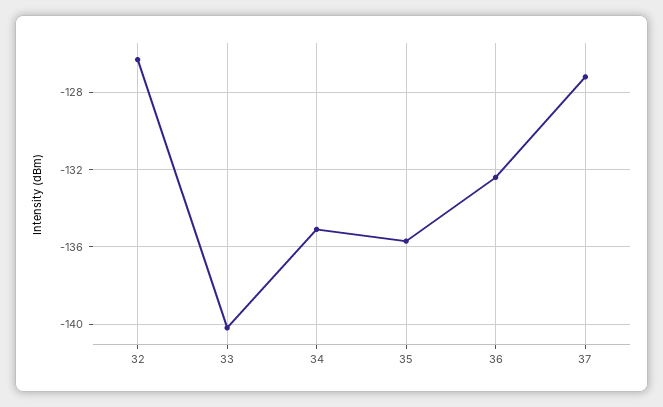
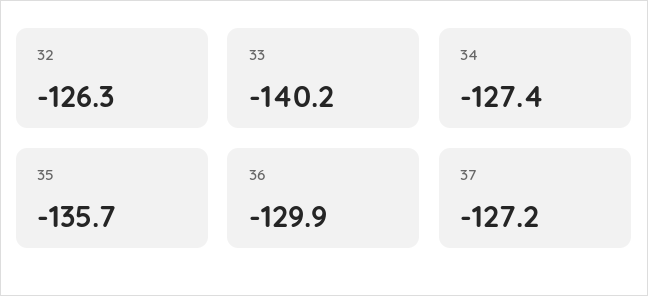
  {
    "32": -126.3,
    "33": -140.2,
-   "34": -135,
+   "34": -127.4,
    "35": -135.7,
-   "36": -132.5,
+   "36": -129.9,
    "37": -127.2
  }

